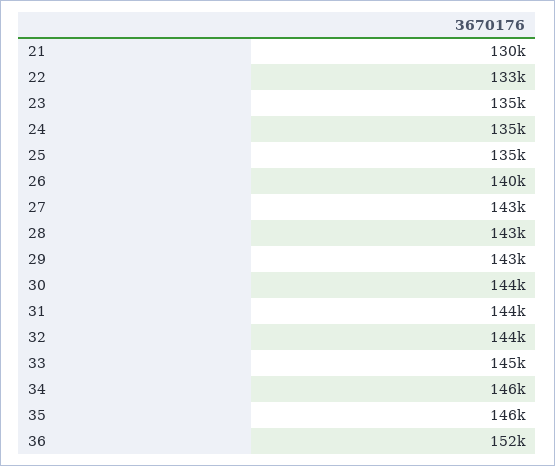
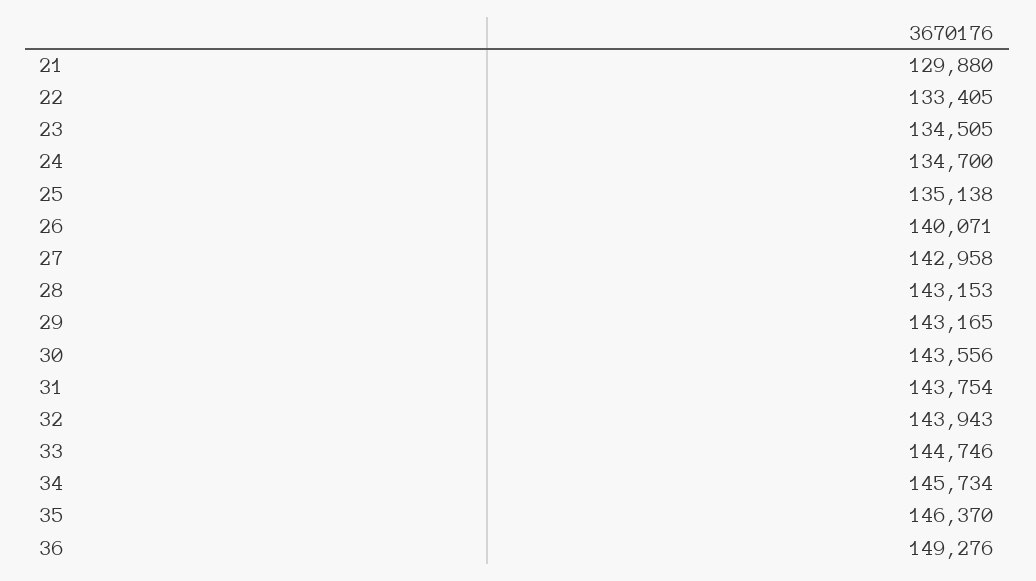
  {
    "21": 129880,
    "22": 133405,
    "23": 134505,
    "24": 134700,
    "25": 135138,
    "26": 140071,
    "27": 142958,
    "28": 143153,
    "29": 143165,
    "30": 143556,
    "31": 143754,
    "32": 143943,
    "33": 144746,
    "34": 145734,
    "35": 146370,
-   "36": 152000
+   "36": 149276
  }

